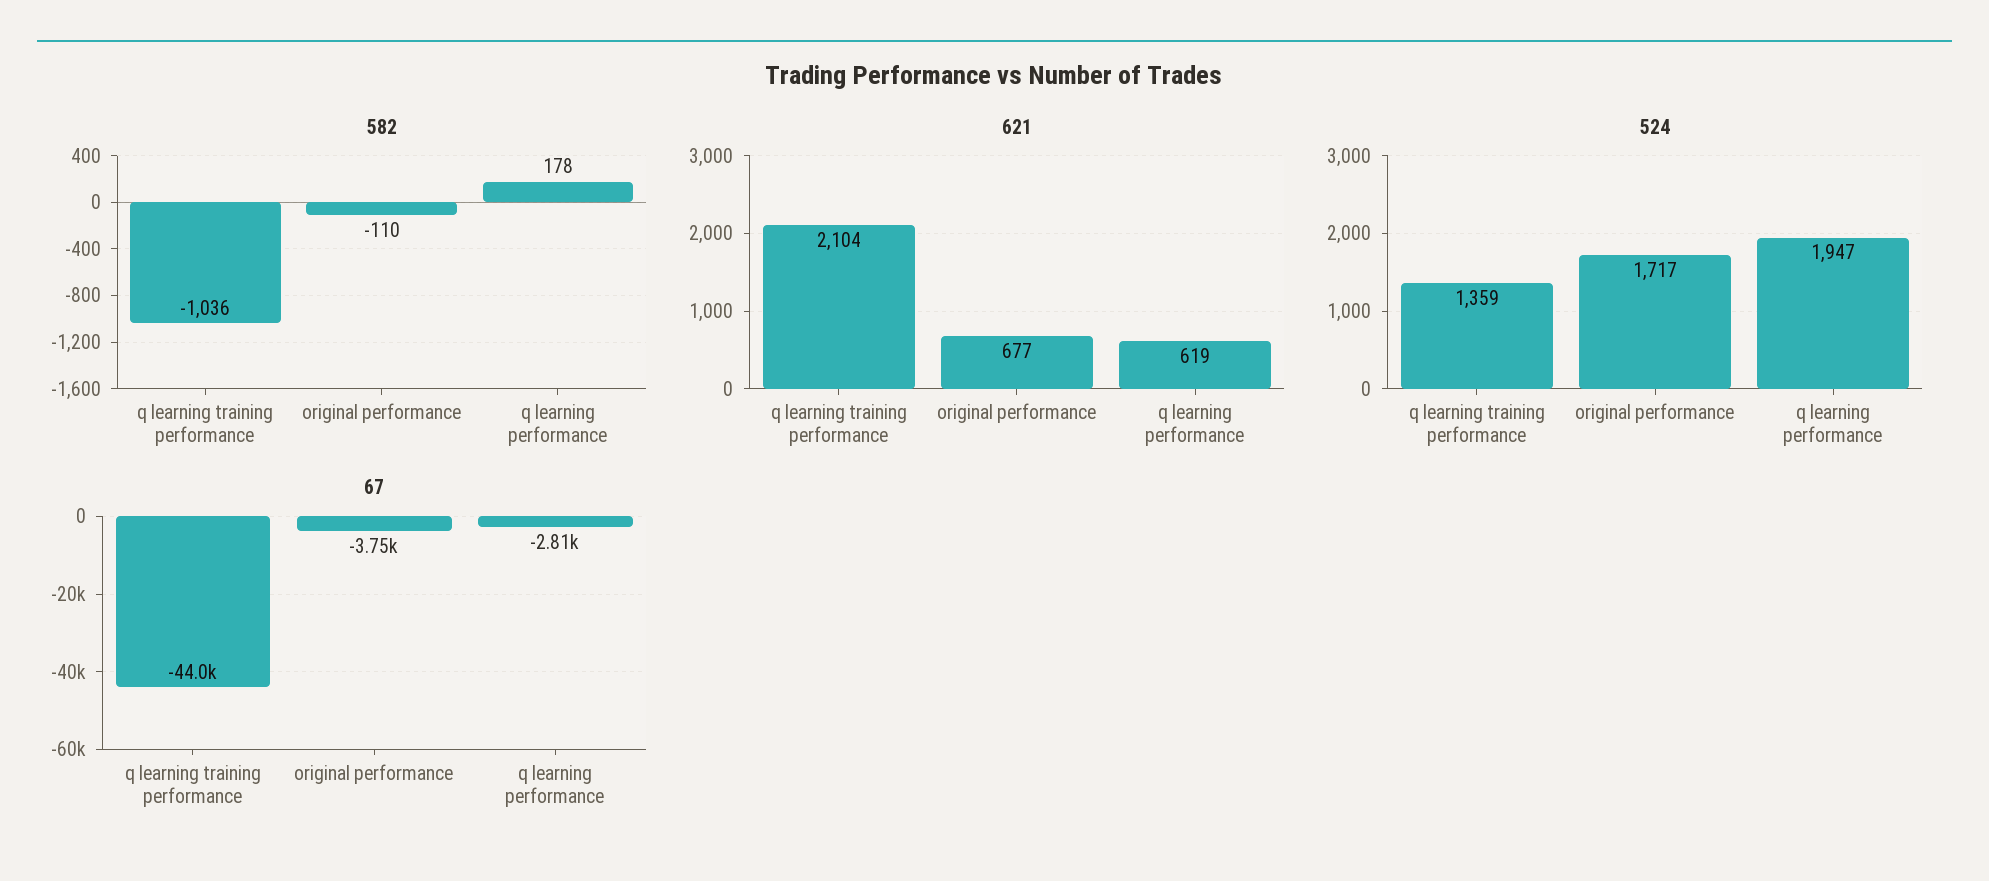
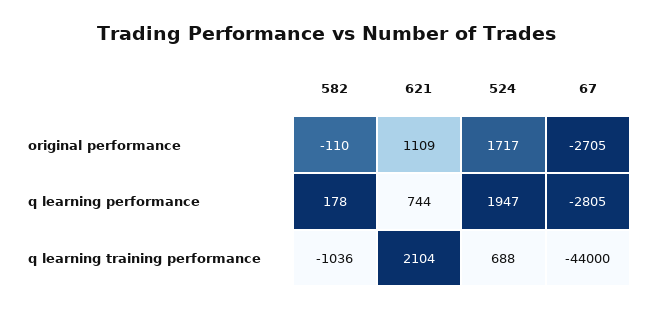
  {
    "582": {
      "q learning training performance": -1036,
      "original performance": -110,
      "q learning performance": 178
    },
    "621": {
      "q learning training performance": 2104,
-     "original performance": 677,
+     "original performance": 1109,
-     "q learning performance": 619
+     "q learning performance": 744
    },
    "524": {
-     "q learning training performance": 1359,
+     "q learning training performance": 688,
      "original performance": 1717,
      "q learning performance": 1947
    },
    "67": {
      "q learning training performance": -44000,
-     "original performance": -3750,
+     "original performance": -2705,
      "q learning performance": -2805
    }
  }

